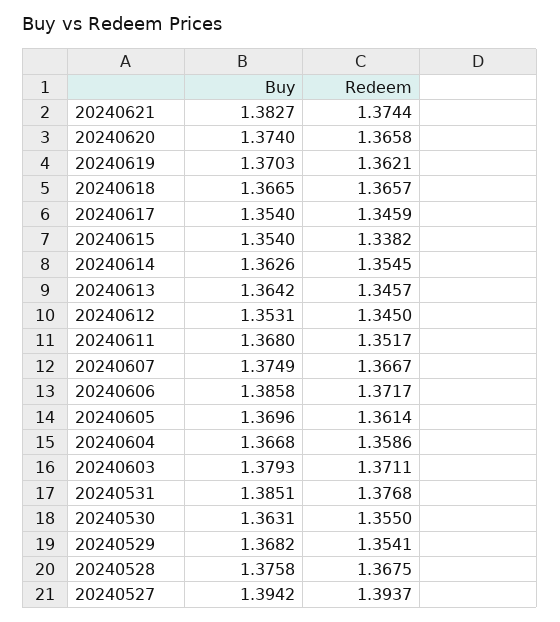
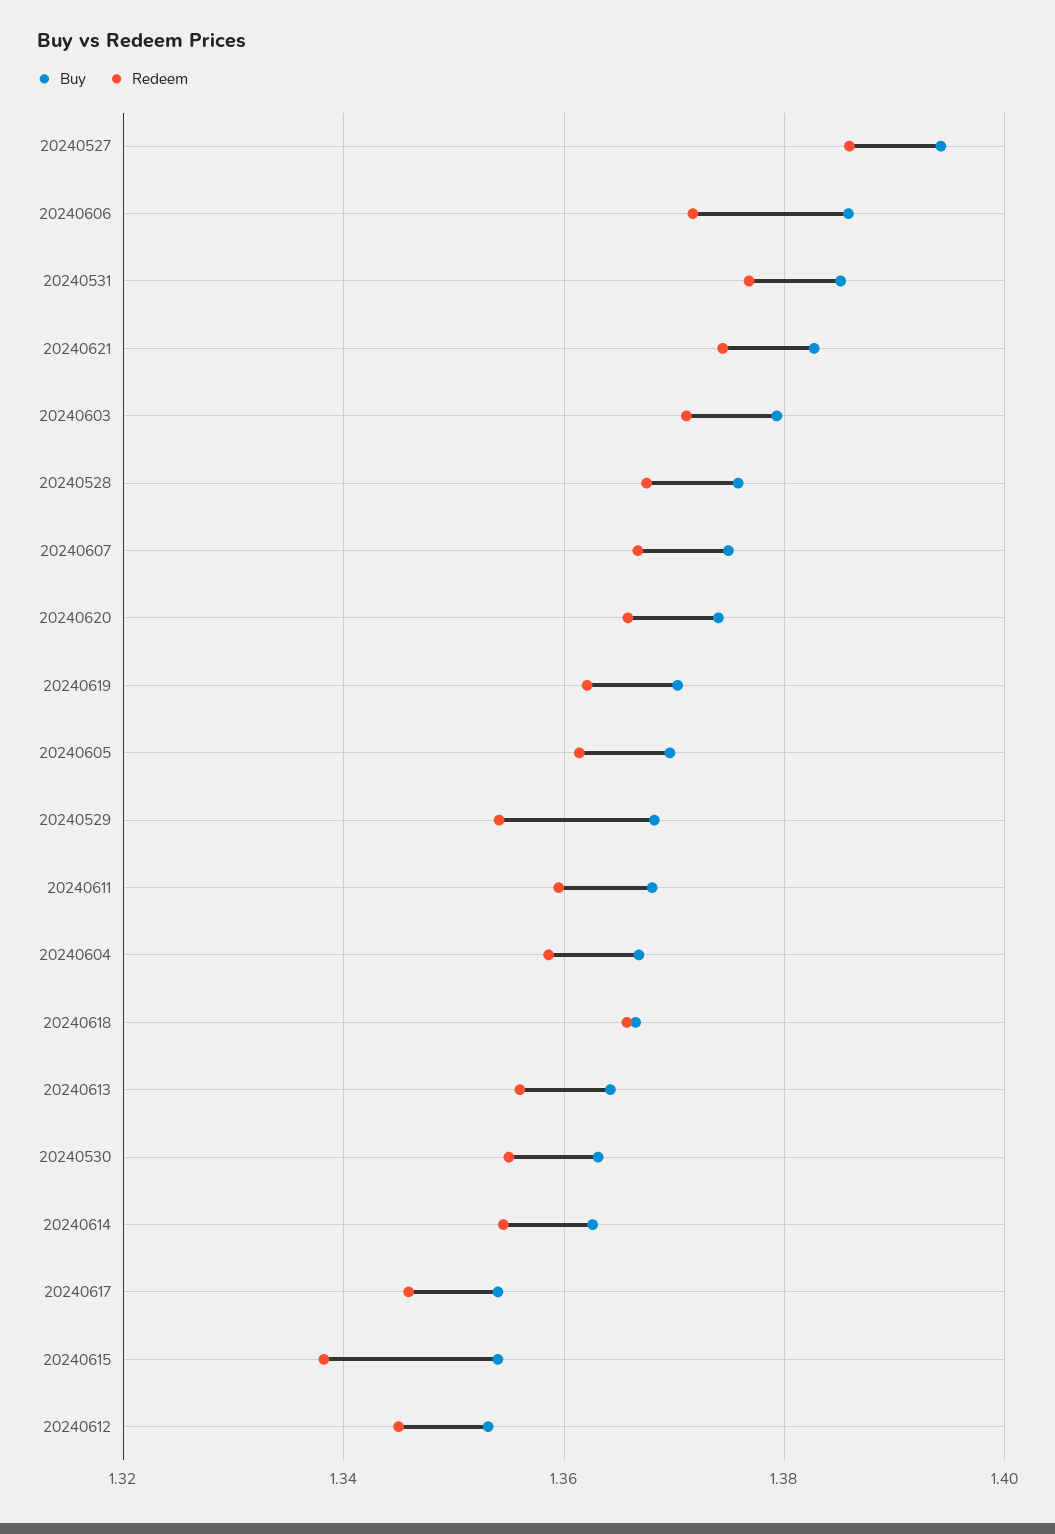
  {
    "Buy": {
      "20240621": 1.3827,
      "20240620": 1.374,
      "20240619": 1.3703,
      "20240618": 1.3665,
      "20240617": 1.354,
      "20240615": 1.354,
      "20240614": 1.3626,
      "20240613": 1.3642,
      "20240612": 1.3531,
      "20240611": 1.368,
      "20240607": 1.3749,
      "20240606": 1.3858,
      "20240605": 1.3696,
      "20240604": 1.3668,
      "20240603": 1.3793,
      "20240531": 1.3851,
      "20240530": 1.3631,
      "20240529": 1.3682,
      "20240528": 1.3758,
      "20240527": 1.3942
    },
    "Redeem": {
      "20240621": 1.3744,
      "20240620": 1.3658,
      "20240619": 1.3621,
      "20240618": 1.3657,
      "20240617": 1.3459,
      "20240615": 1.3382,
      "20240614": 1.3545,
-     "20240613": 1.3457,
+     "20240613": 1.356,
      "20240612": 1.345,
-     "20240611": 1.3517,
+     "20240611": 1.36,
      "20240607": 1.3667,
      "20240606": 1.3717,
      "20240605": 1.3614,
      "20240604": 1.3586,
      "20240603": 1.3711,
      "20240531": 1.3768,
      "20240530": 1.355,
      "20240529": 1.3541,
      "20240528": 1.3675,
-     "20240527": 1.3937
+     "20240527": 1.386
    }
  }

